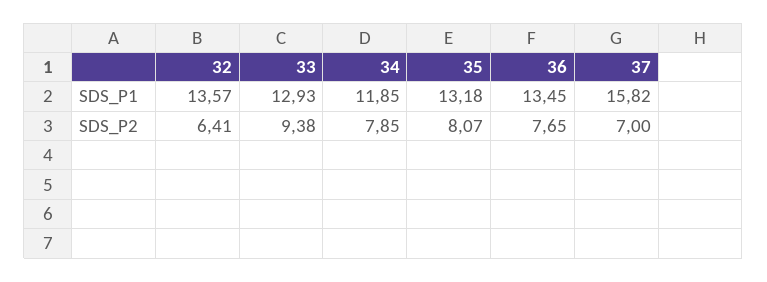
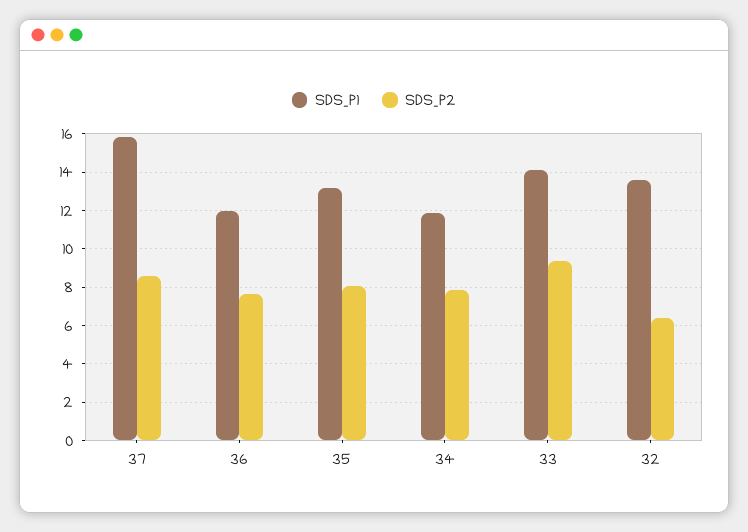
  {
    "SDS_P1": {
      "32": 13.57,
-     "33": 12.93,
+     "33": 14,
      "34": 11.85,
      "35": 13.18,
-     "36": 13.45,
+     "36": 12,
      "37": 15.82
    },
    "SDS_P2": {
      "32": 6.41,
      "33": 9.38,
      "34": 7.85,
      "35": 8.07,
      "36": 7.65,
-     "37": 7
+     "37": 8.5
    }
  }

